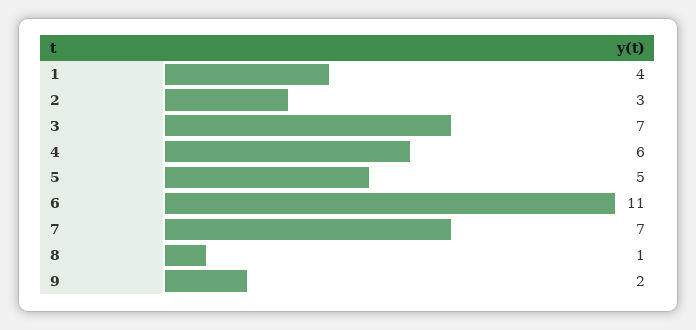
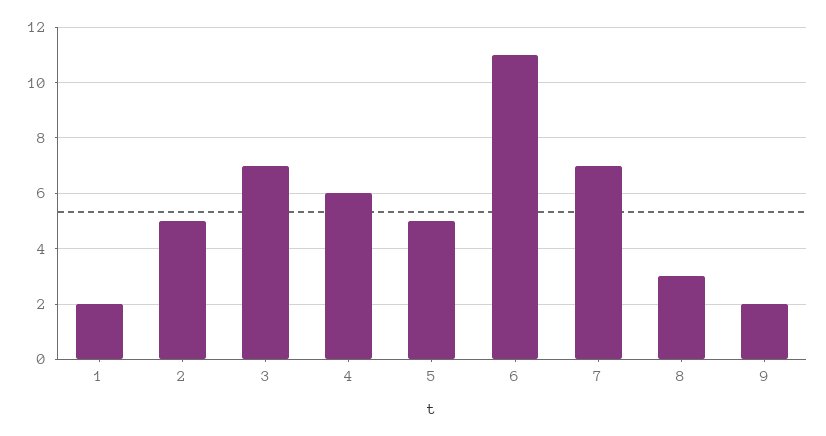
  {
-   "1": 4,
+   "1": 2,
-   "2": 3,
+   "2": 5,
    "3": 7,
    "4": 6,
    "5": 5,
    "6": 11,
    "7": 7,
-   "8": 1,
+   "8": 3,
    "9": 2
  }

